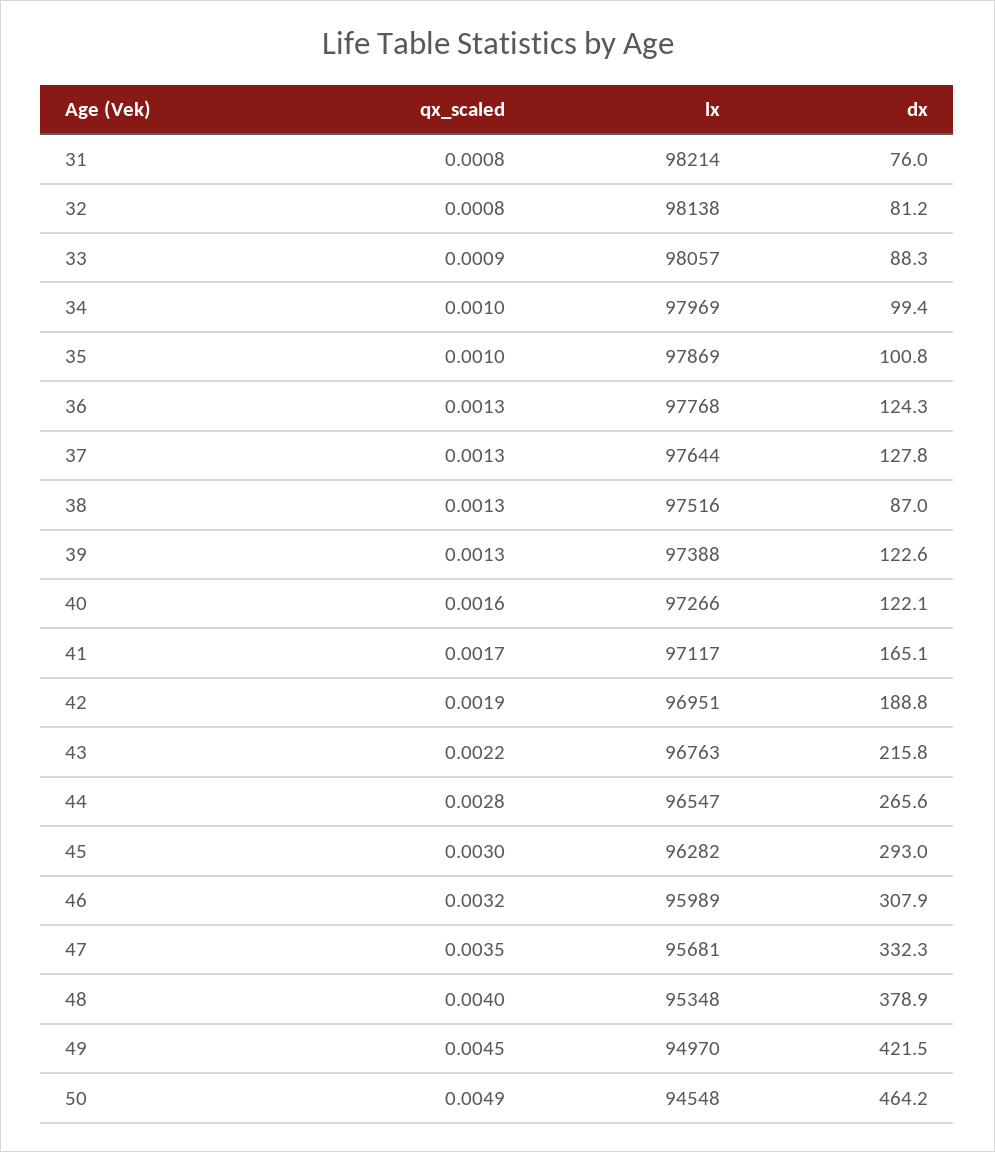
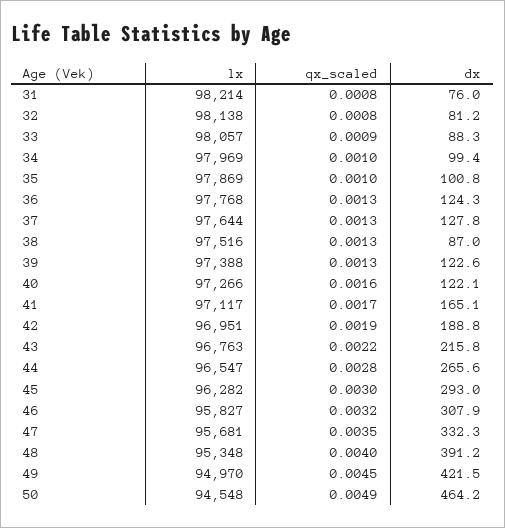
  {
    "qx_scaled": {
      "31": 0.0008,
      "32": 0.0008,
      "33": 0.0009,
      "34": 0.001,
      "35": 0.001,
      "36": 0.0013,
      "37": 0.0013,
      "38": 0.0013,
      "39": 0.0013,
      "40": 0.0016,
      "41": 0.0017,
      "42": 0.0019,
      "43": 0.0022,
      "44": 0.0028,
      "45": 0.003,
      "46": 0.0032,
      "47": 0.0035,
      "48": 0.004,
      "49": 0.0045,
      "50": 0.0049
    },
    "lx": {
      "31": 98214,
      "32": 98138,
      "33": 98057,
      "34": 97969,
      "35": 97869,
      "36": 97768,
      "37": 97644,
      "38": 97516,
      "39": 97388,
      "40": 97266,
      "41": 97117,
      "42": 96951,
      "43": 96763,
      "44": 96547,
      "45": 96282,
-     "46": 95989,
+     "46": 95827,
      "47": 95681,
      "48": 95348,
      "49": 94970,
      "50": 94548
    },
    "dx": {
      "31": 76,
      "32": 81.2,
      "33": 88.3,
      "34": 99.4,
      "35": 100.8,
      "36": 124.3,
      "37": 127.8,
      "38": 87,
      "39": 122.6,
      "40": 122.1,
      "41": 165.1,
      "42": 188.8,
      "43": 215.8,
      "44": 265.6,
      "45": 293,
      "46": 307.9,
      "47": 332.3,
-     "48": 378.9,
+     "48": 391.2,
      "49": 421.5,
      "50": 464.2
    }
  }

